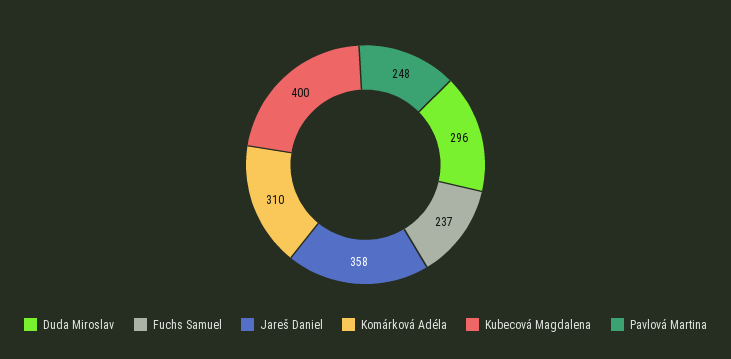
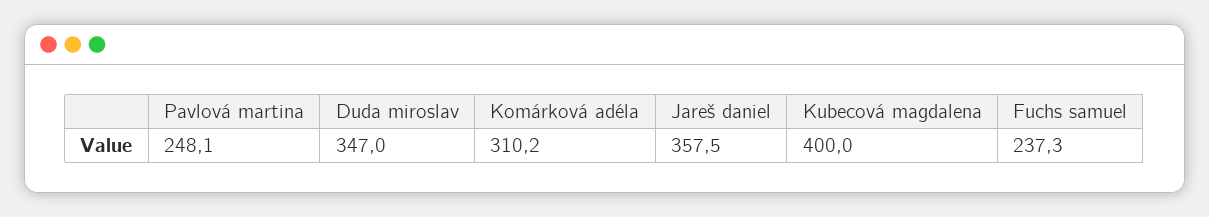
  {
-   "Duda Miroslav": 296,
+   "Duda Miroslav": 347,
    "Fuchs Samuel": 237.3,
    "Jareš Daniel": 357.5,
    "Komárková Adéla": 310.2,
    "Kubecová Magdalena": 400,
    "Pavlová Martina": 248.1
  }

